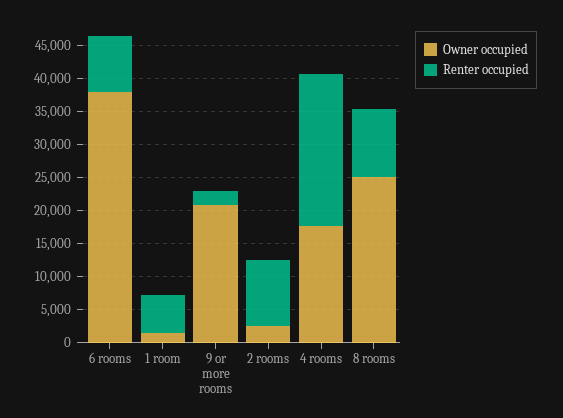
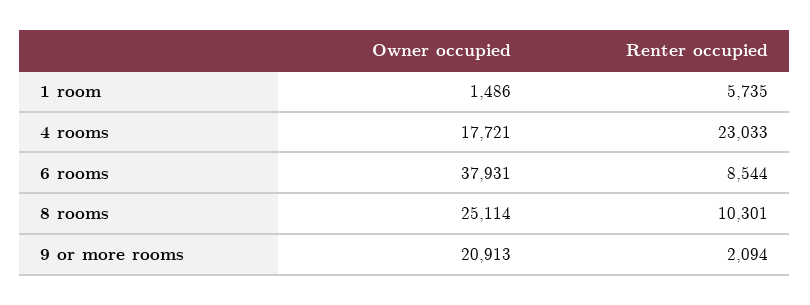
  {
    "Owner occupied": {
      "6 rooms": 37931,
      "1 room": 1486,
      "9 or more rooms": 20913,
-     "2 rooms": 2500,
      "4 rooms": 17721,
      "8 rooms": 25114
    },
    "Renter occupied": {
      "6 rooms": 8544,
      "1 room": 5735,
      "9 or more rooms": 2094,
-     "2 rooms": 10000,
      "4 rooms": 23033,
      "8 rooms": 10301
    }
  }

